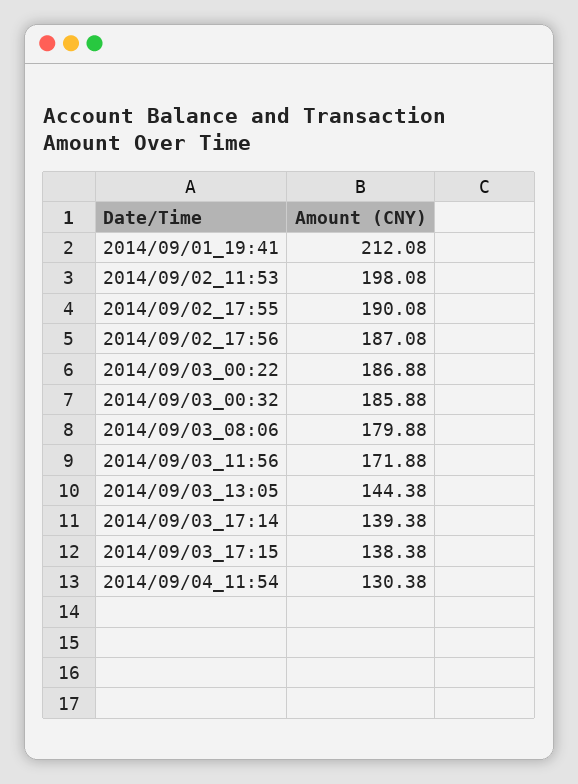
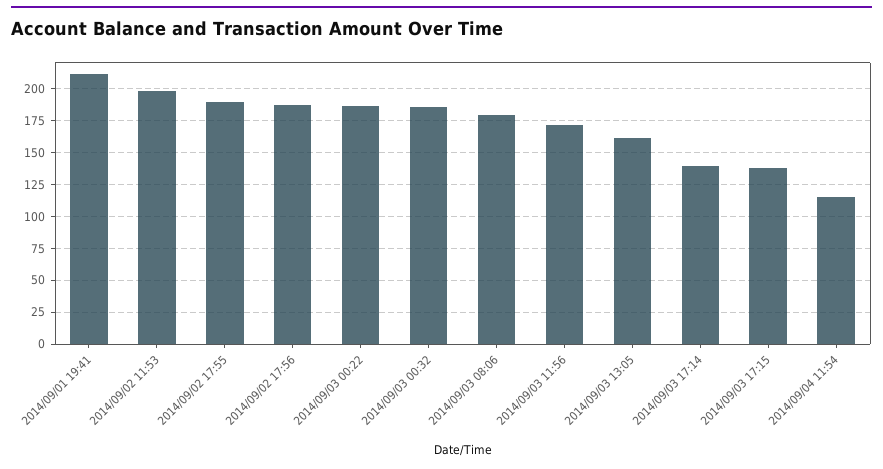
  {
    "2014/09/01_19:41": 212.08,
    "2014/09/02_11:53": 198.08,
    "2014/09/02_17:55": 190.08,
    "2014/09/02_17:56": 187.08,
    "2014/09/03_00:22": 186.88,
    "2014/09/03_00:32": 185.88,
    "2014/09/03_08:06": 179.88,
    "2014/09/03_11:56": 171.88,
-   "2014/09/03_13:05": 144.38,
+   "2014/09/03_13:05": 160,
    "2014/09/03_17:14": 139.38,
    "2014/09/03_17:15": 138.38,
-   "2014/09/04_11:54": 130.38
+   "2014/09/04_11:54": 115
  }

